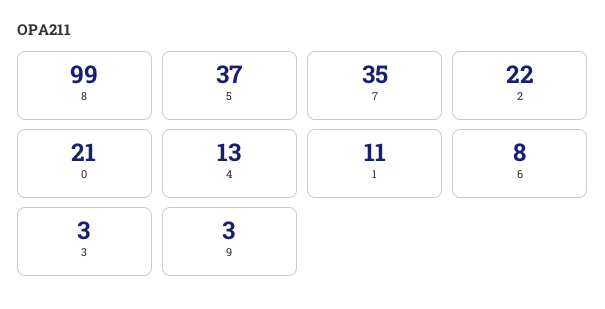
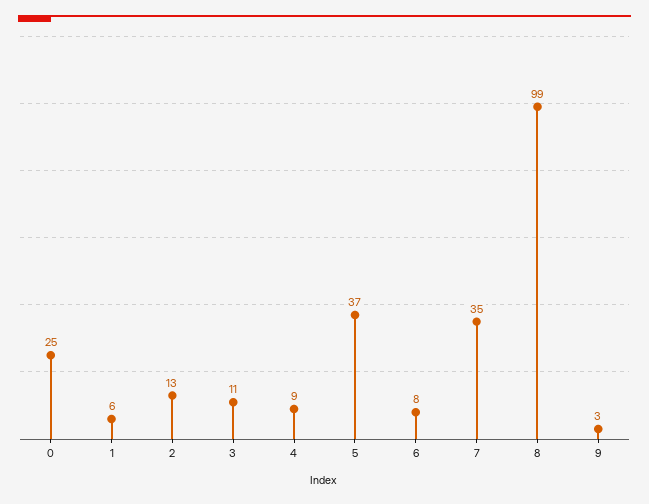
  {
    "8": 99,
    "5": 37,
    "7": 35,
-   "2": 22,
+   "2": 13,
-   "0": 21,
+   "0": 25,
-   "4": 13,
+   "4": 9,
-   "1": 11,
+   "1": 6,
    "6": 8,
-   "3": 3,
+   "3": 11,
    "9": 3
  }

